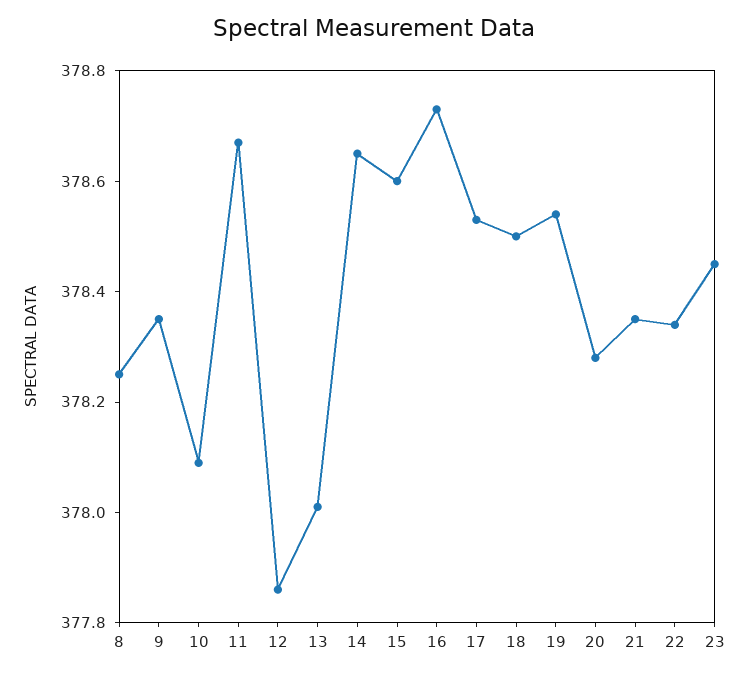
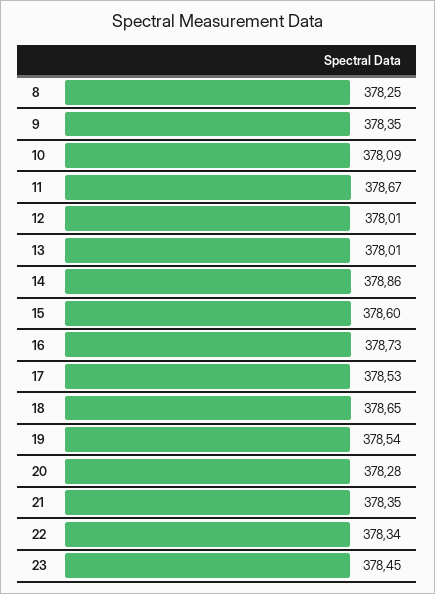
  {
    "8": 378.25,
    "9": 378.35,
    "10": 378.09,
    "11": 378.67,
-   "12": 377.85,
+   "12": 378.01,
    "13": 378.01,
-   "14": 378.65,
+   "14": 378.86,
    "15": 378.6,
    "16": 378.73,
    "17": 378.53,
-   "18": 378.5,
+   "18": 378.65,
    "19": 378.54,
    "20": 378.28,
    "21": 378.35,
    "22": 378.34,
    "23": 378.45
  }

